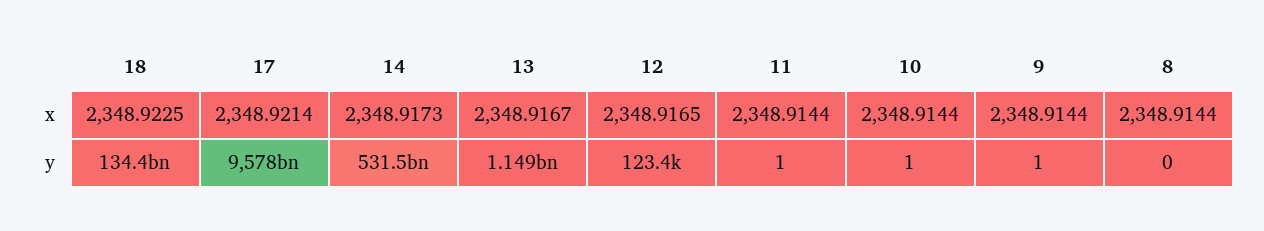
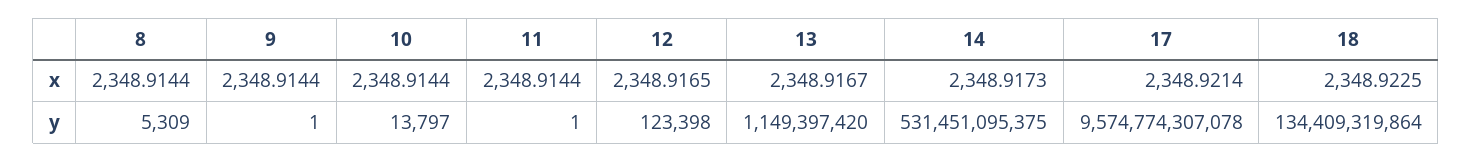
  {
    "18": {
      "x": 2348.9225,
      "y": 134409319864
    },
    "17": {
      "x": 2348.9214,
-     "y": 9578000000000
+     "y": 9574774307078
    },
    "14": {
      "x": 2348.9173,
      "y": 531451095375
    },
    "13": {
      "x": 2348.9167,
      "y": 1149397420
    },
    "12": {
      "x": 2348.9165,
      "y": 123398
    },
    "11": {
      "x": 2348.9144,
      "y": 1
    },
    "10": {
      "x": 2348.9144,
-     "y": 1
+     "y": 13797
    },
    "9": {
      "x": 2348.9144,
      "y": 1
    },
    "8": {
      "x": 2348.9144,
-     "y": 0
+     "y": 5309
    }
  }

